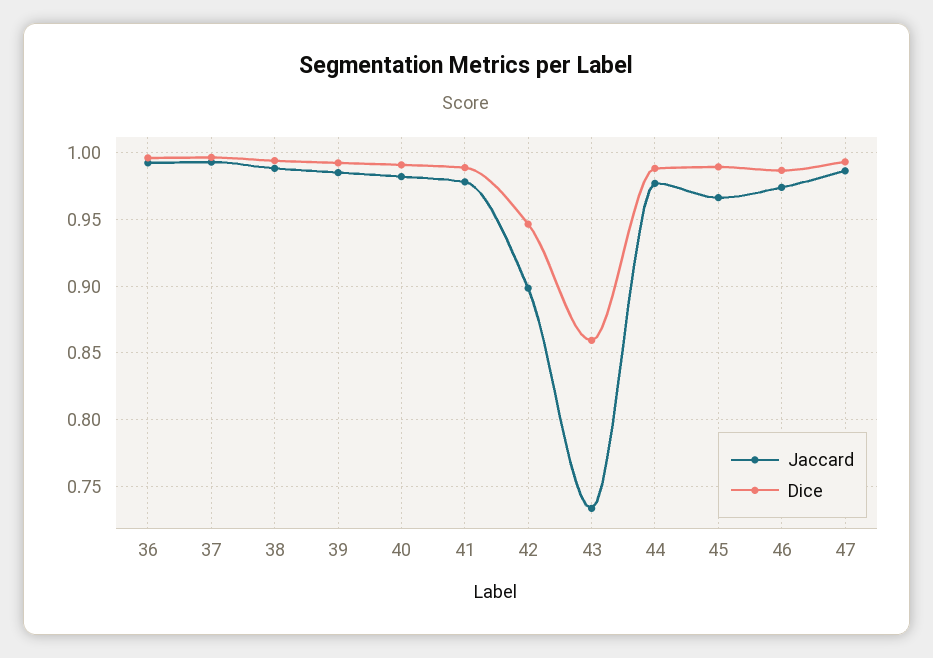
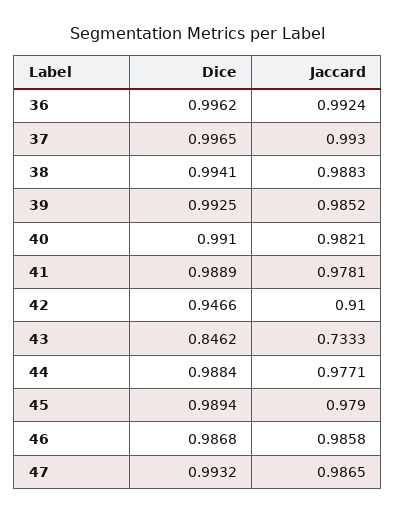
  {
    "Jaccard": {
      "36": 0.9924,
      "37": 0.993,
      "38": 0.9883,
      "39": 0.9852,
      "40": 0.9821,
      "41": 0.9781,
-     "42": 0.9,
+     "42": 0.91,
      "43": 0.7333,
      "44": 0.9771,
-     "45": 0.965,
+     "45": 0.979,
-     "46": 0.975,
+     "46": 0.9858,
      "47": 0.9865
    },
    "Dice": {
      "36": 0.9962,
      "37": 0.9965,
      "38": 0.9941,
      "39": 0.9925,
      "40": 0.991,
      "41": 0.9889,
      "42": 0.9466,
-     "43": 0.86,
+     "43": 0.8462,
      "44": 0.9884,
      "45": 0.9894,
      "46": 0.9868,
      "47": 0.9932
    }
  }

